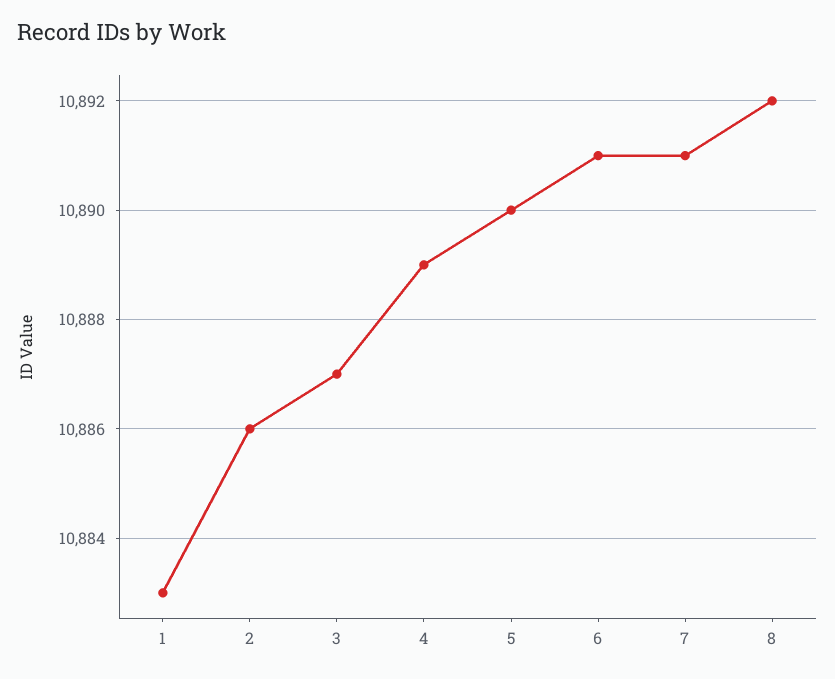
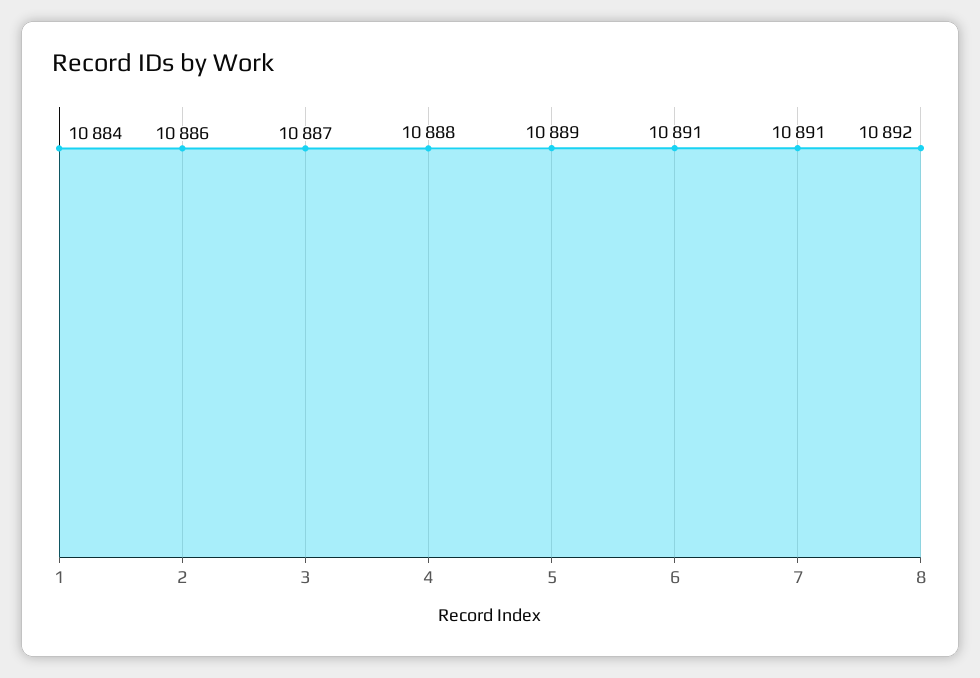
  {
-   "1": 10883,
+   "1": 10884,
    "2": 10886,
    "3": 10887,
-   "4": 10889,
+   "4": 10888,
-   "5": 10890,
+   "5": 10889,
    "6": 10891,
    "7": 10891,
    "8": 10892
  }

